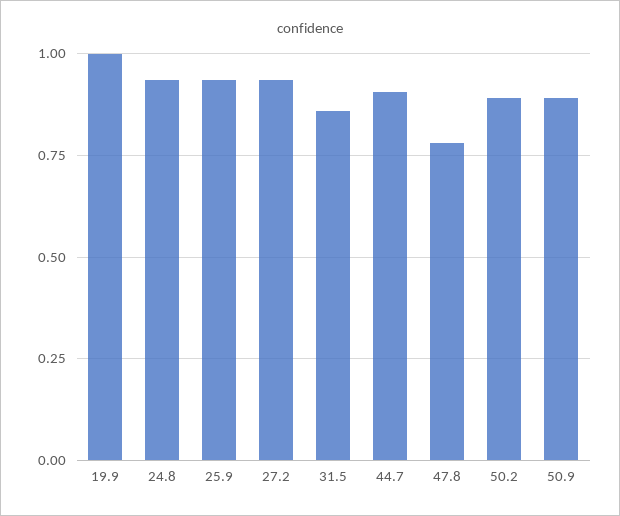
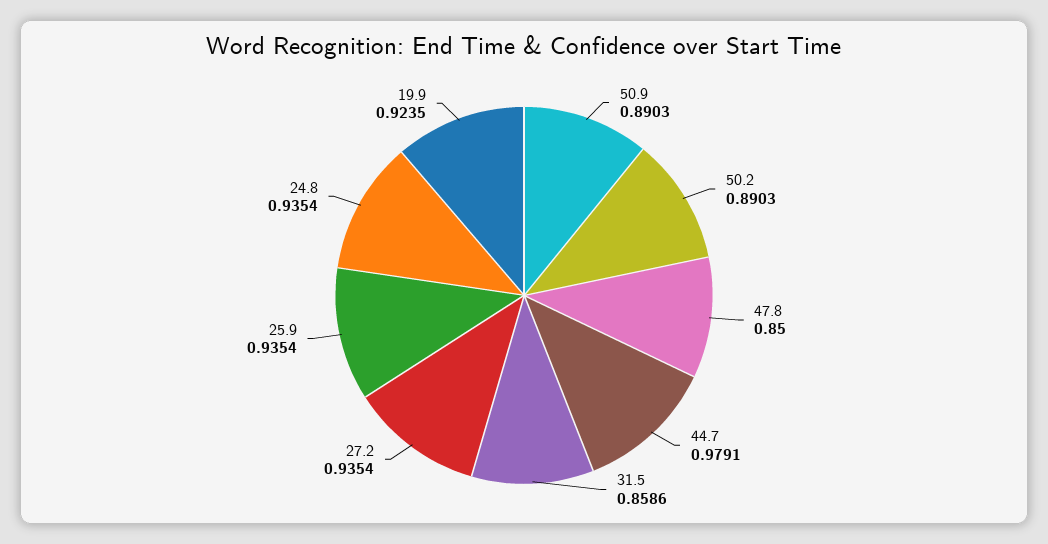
  {
-   "19.9": 1,
+   "19.9": 0.9235,
    "24.8": 0.9354,
    "25.9": 0.9354,
    "27.2": 0.9354,
    "31.5": 0.8586,
-   "44.7": 0.9,
+   "44.7": 0.9791,
-   "47.8": 0.775,
+   "47.8": 0.85,
    "50.2": 0.8903,
    "50.9": 0.8903
  }

